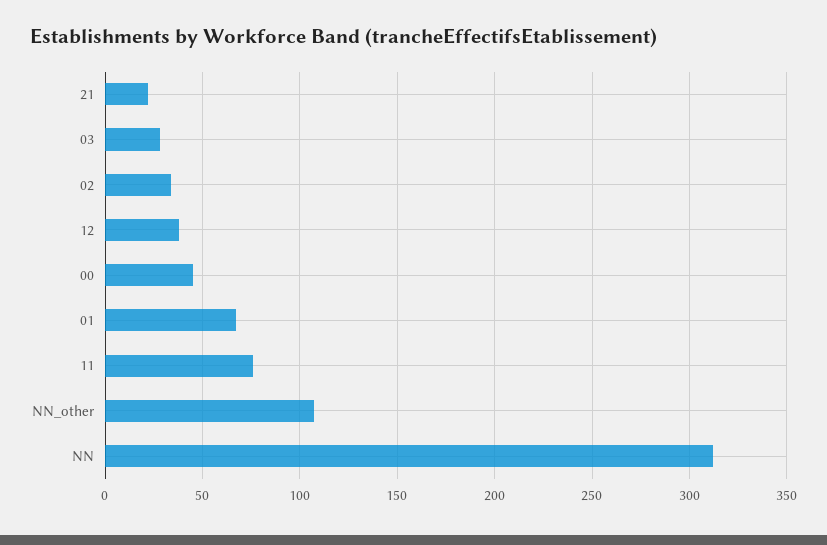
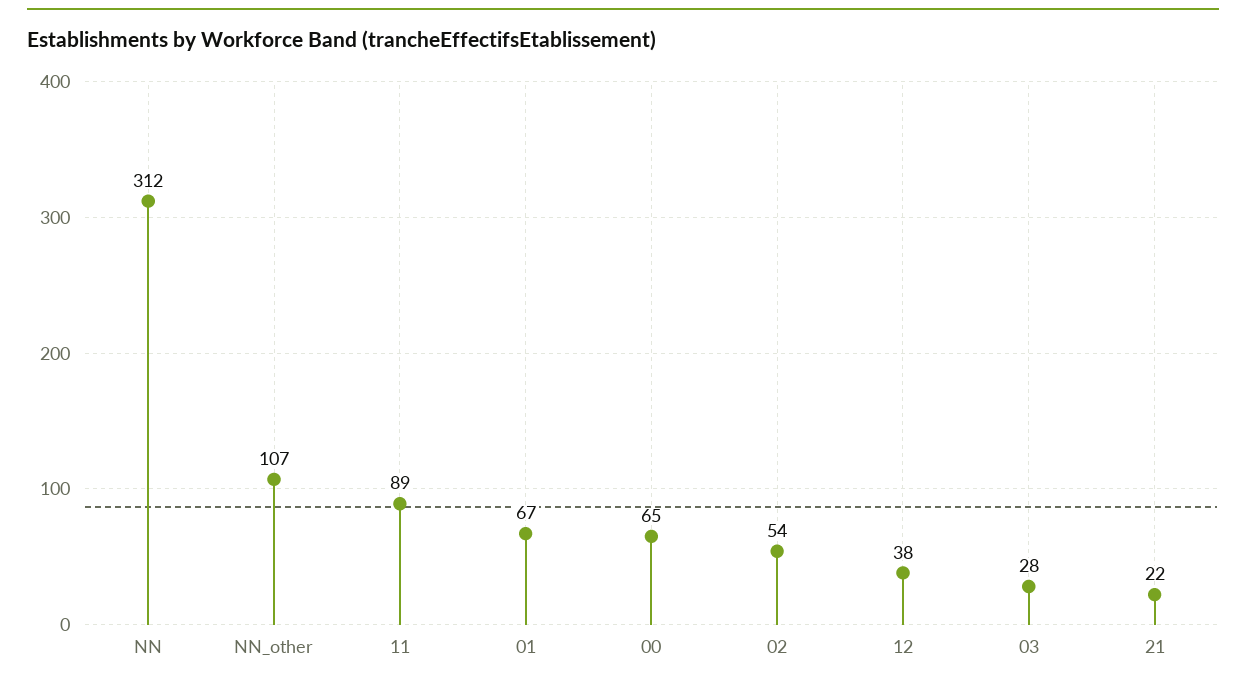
  {
    "21": 22,
    "03": 28,
-   "02": 35,
+   "02": 54,
    "12": 38,
-   "00": 45,
+   "00": 65,
    "01": 67,
-   "11": 75,
+   "11": 89,
    "NN_other": 107,
    "NN": 312
  }

